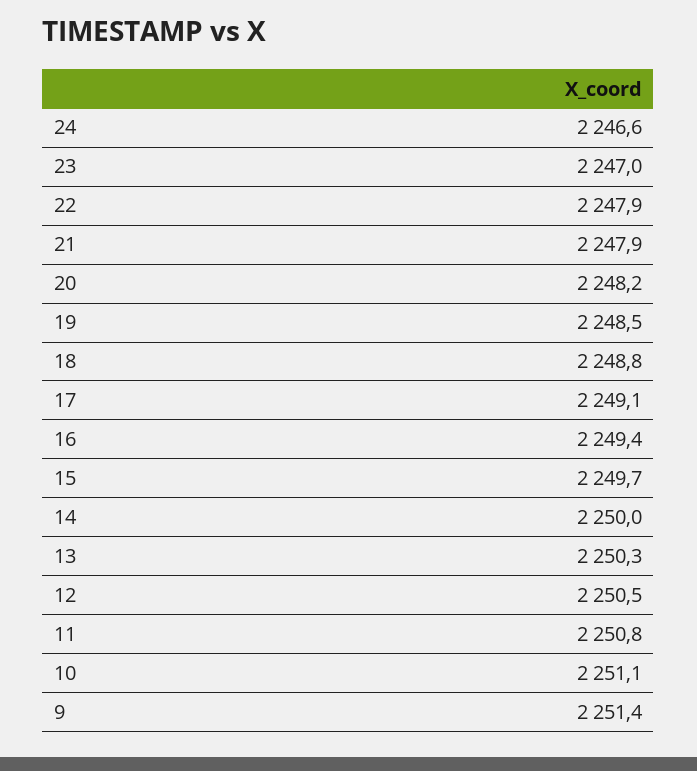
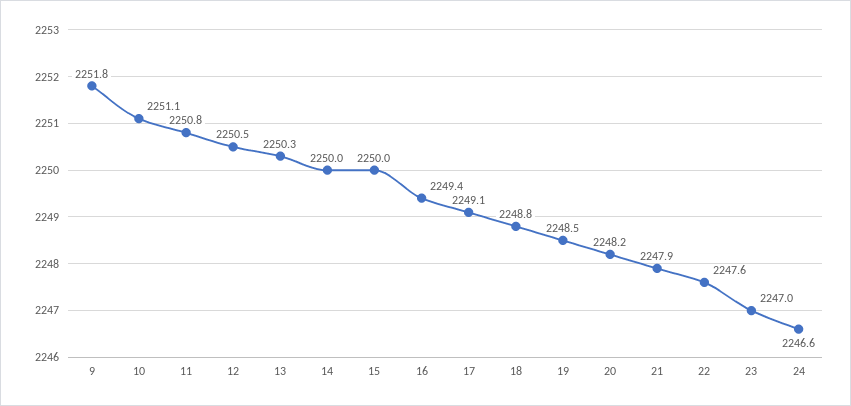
  {
    "24": 2246.6,
    "23": 2247,
-   "22": 2247.9,
+   "22": 2247.6,
    "21": 2247.9,
    "20": 2248.2,
    "19": 2248.5,
    "18": 2248.8,
    "17": 2249.1,
    "16": 2249.4,
-   "15": 2249.7,
+   "15": 2250,
    "14": 2250,
    "13": 2250.3,
    "12": 2250.5,
    "11": 2250.8,
    "10": 2251.1,
-   "9": 2251.4
+   "9": 2251.8
  }

